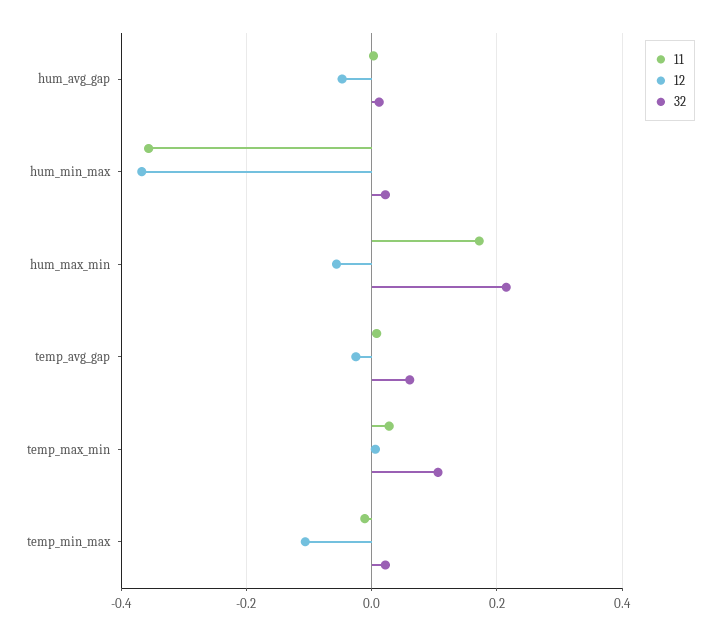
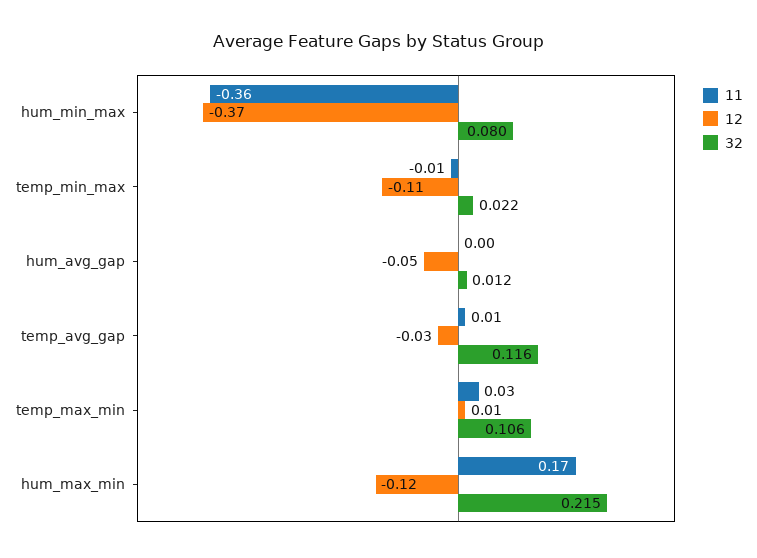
  {
    "11": {
      "hum_avg_gap": 0,
      "hum_min_max": -0.36,
      "hum_max_min": 0.17,
      "temp_avg_gap": 0.01,
      "temp_max_min": 0.03,
      "temp_min_max": -0.01
    },
    "12": {
      "hum_avg_gap": -0.05,
      "hum_min_max": -0.37,
-     "hum_max_min": -0.06,
+     "hum_max_min": -0.12,
      "temp_avg_gap": -0.03,
      "temp_max_min": 0.01,
      "temp_min_max": -0.11
    },
    "32": {
      "hum_avg_gap": 0.012,
-     "hum_min_max": 0.02,
+     "hum_min_max": 0.08,
      "hum_max_min": 0.215,
-     "temp_avg_gap": 0.06,
+     "temp_avg_gap": 0.116,
      "temp_max_min": 0.106,
      "temp_min_max": 0.022
    }
  }

